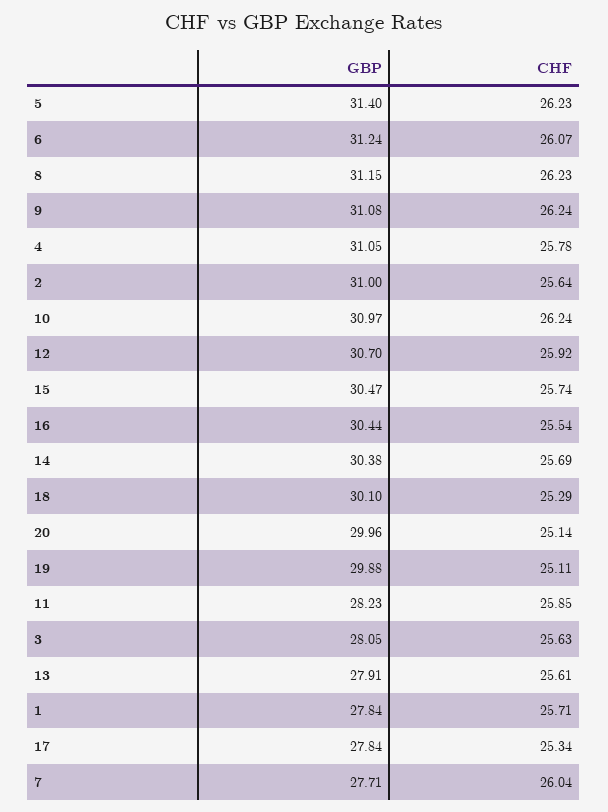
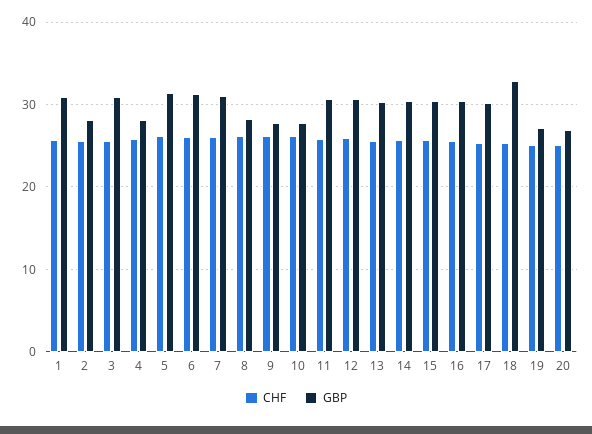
  {
    "GBP": {
      "5": 31.4,
      "6": 31.24,
-     "8": 31.15,
+     "8": 28,
-     "9": 31.08,
+     "9": 28,
-     "4": 31.05,
+     "4": 28,
-     "2": 31,
+     "2": 28,
-     "10": 30.97,
+     "10": 28,
      "12": 30.7,
      "15": 30.47,
      "16": 30.44,
      "14": 30.38,
-     "18": 30.1,
+     "18": 33,
-     "20": 29.96,
+     "20": 27,
-     "19": 29.88,
+     "19": 27,
-     "11": 28.23,
+     "11": 31,
-     "3": 28.05,
+     "3": 31,
-     "13": 27.91,
+     "13": 30,
-     "1": 27.84,
+     "1": 31,
-     "17": 27.84,
+     "17": 30,
-     "7": 27.71
+     "7": 31
    },
    "CHF": {
      "5": 26.23,
      "6": 26.07,
      "8": 26.23,
      "9": 26.24,
      "4": 25.78,
      "2": 25.64,
      "10": 26.24,
      "12": 25.92,
      "15": 25.74,
      "16": 25.54,
      "14": 25.69,
      "18": 25.29,
      "20": 25.14,
      "19": 25.11,
      "11": 25.85,
      "3": 25.63,
      "13": 25.61,
      "1": 25.71,
      "17": 25.34,
      "7": 26.04
    }
  }

